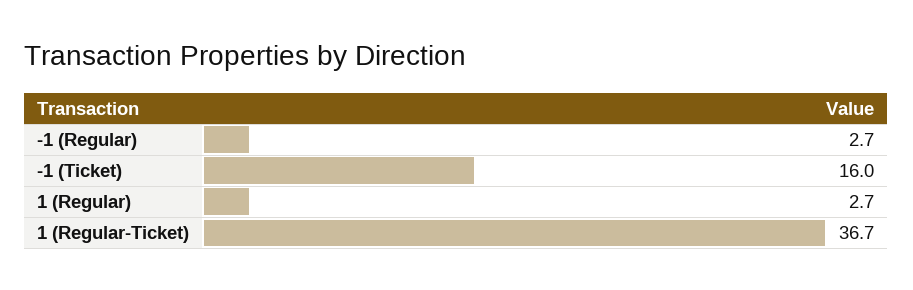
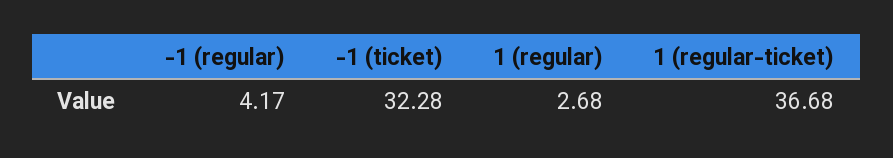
  {
-   "-1 (Regular)": 2.7,
+   "-1 (Regular)": 4.17,
-   "-1 (Ticket)": 16,
+   "-1 (Ticket)": 32.28,
    "1 (Regular)": 2.68,
    "1 (Regular-Ticket)": 36.68
  }

